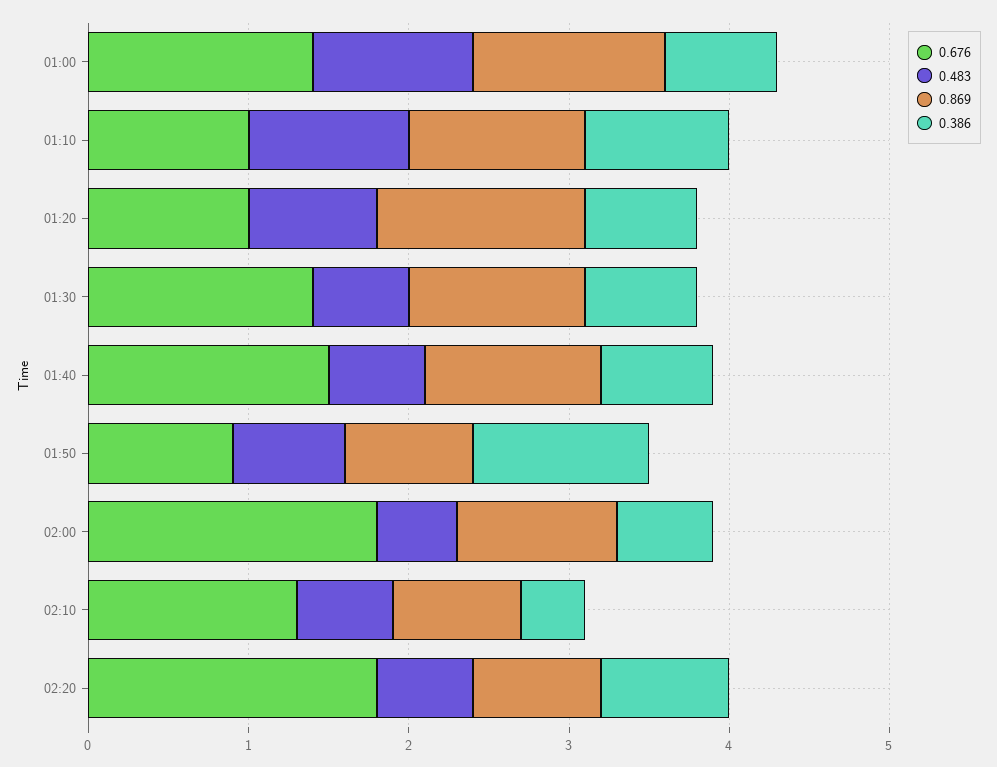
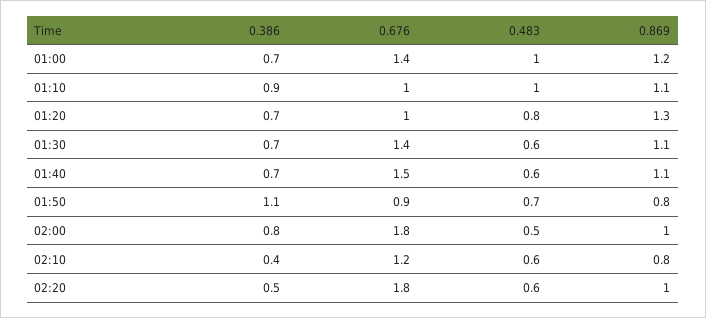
  {
    "0.676": {
      "01:00": 1.4,
      "01:10": 1,
      "01:20": 1,
      "01:30": 1.4,
      "01:40": 1.5,
      "01:50": 0.9,
      "02:00": 1.8,
-     "02:10": 1.3,
+     "02:10": 1.2,
      "02:20": 1.8
    },
    "0.483": {
      "01:00": 1,
      "01:10": 1,
      "01:20": 0.8,
      "01:30": 0.6,
      "01:40": 0.6,
      "01:50": 0.7,
      "02:00": 0.5,
      "02:10": 0.6,
      "02:20": 0.6
    },
    "0.869": {
      "01:00": 1.2,
      "01:10": 1.1,
      "01:20": 1.3,
      "01:30": 1.1,
      "01:40": 1.1,
      "01:50": 0.8,
      "02:00": 1,
      "02:10": 0.8,
-     "02:20": 0.8
+     "02:20": 1
    },
    "0.386": {
      "01:00": 0.7,
      "01:10": 0.9,
      "01:20": 0.7,
      "01:30": 0.7,
      "01:40": 0.7,
      "01:50": 1.1,
-     "02:00": 0.6,
+     "02:00": 0.8,
      "02:10": 0.4,
-     "02:20": 0.8
+     "02:20": 0.5
    }
  }

